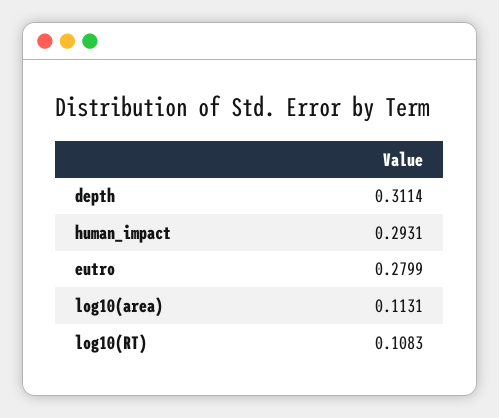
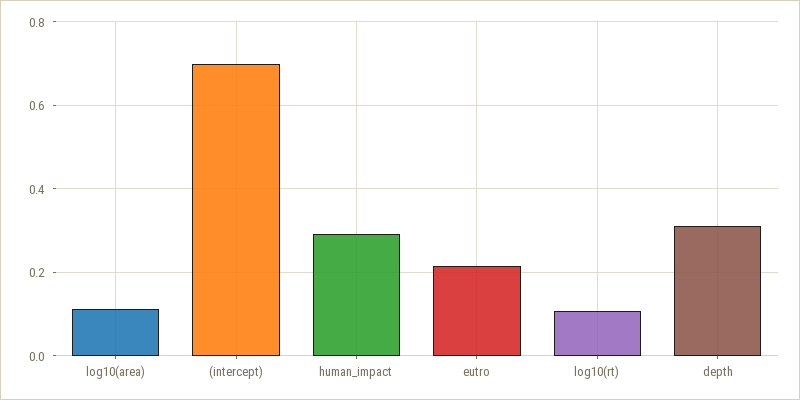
  {
    "depth": 0.3114,
    "human_impact": 0.2931,
-   "eutro": 0.2799,
+   "eutro": 0.22,
    "log10(area)": 0.1131,
-   "log10(RT)": 0.1083
+   "log10(RT)": 0.1083,
+   "(intercept)": 0.7
  }

